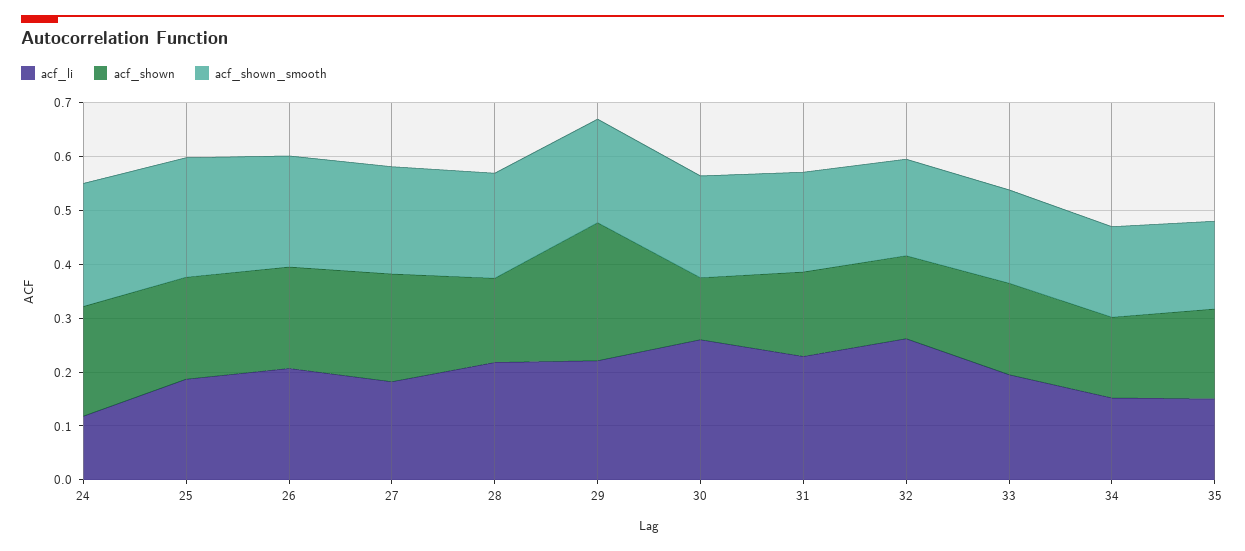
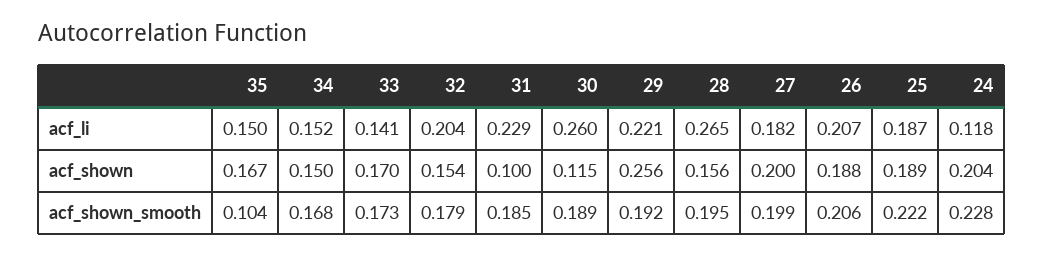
  {
    "acf_li": {
      "24": 0.118,
      "25": 0.187,
      "26": 0.207,
      "27": 0.182,
-     "28": 0.22,
+     "28": 0.265,
      "29": 0.221,
      "30": 0.26,
      "31": 0.229,
-     "32": 0.26,
+     "32": 0.204,
-     "33": 0.2,
+     "33": 0.141,
      "34": 0.152,
      "35": 0.15
    },
    "acf_shown": {
      "24": 0.204,
      "25": 0.189,
      "26": 0.188,
      "27": 0.2,
      "28": 0.156,
      "29": 0.256,
      "30": 0.115,
-     "31": 0.16,
+     "31": 0.1,
      "32": 0.154,
      "33": 0.17,
      "34": 0.15,
      "35": 0.167
    },
    "acf_shown_smooth": {
      "24": 0.228,
      "25": 0.222,
      "26": 0.206,
      "27": 0.199,
      "28": 0.195,
      "29": 0.192,
      "30": 0.189,
      "31": 0.185,
      "32": 0.179,
      "33": 0.173,
      "34": 0.168,
-     "35": 0.16
+     "35": 0.104
    }
  }

